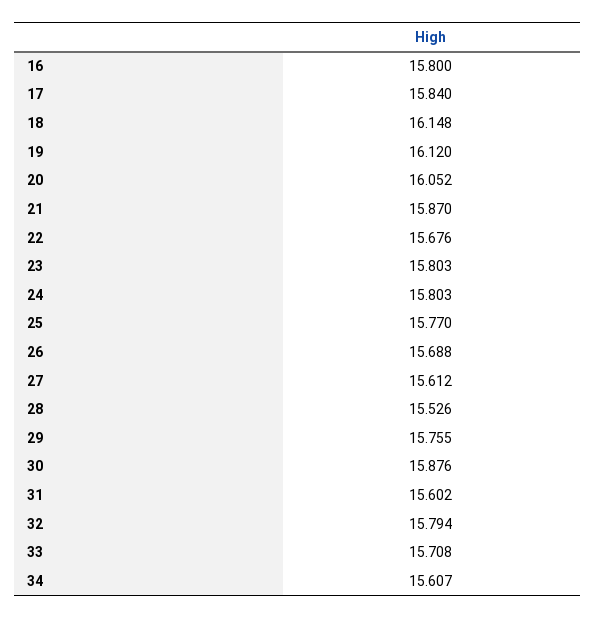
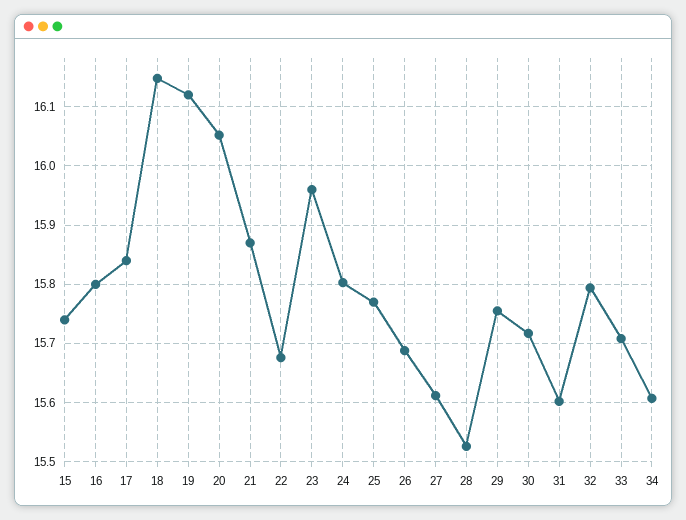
  {
    "16": 15.8,
    "17": 15.84,
    "18": 16.148,
    "19": 16.12,
    "20": 16.052,
    "21": 15.87,
    "22": 15.676,
-   "23": 15.803,
+   "23": 15.96,
    "24": 15.803,
    "25": 15.77,
    "26": 15.688,
    "27": 15.612,
    "28": 15.526,
    "29": 15.755,
-   "30": 15.876,
+   "30": 15.72,
    "31": 15.602,
    "32": 15.794,
    "33": 15.708,
-   "34": 15.607
+   "34": 15.607,
+   "15": 15.74
  }

